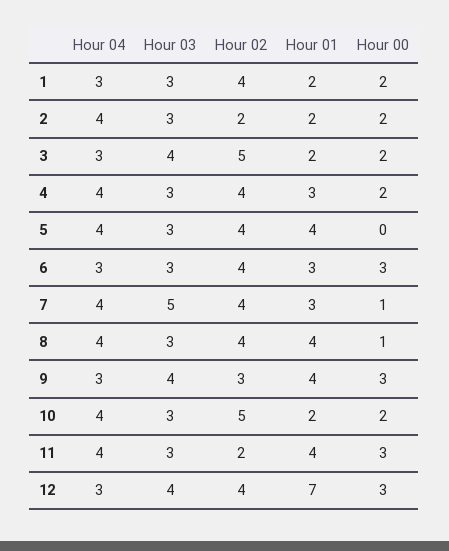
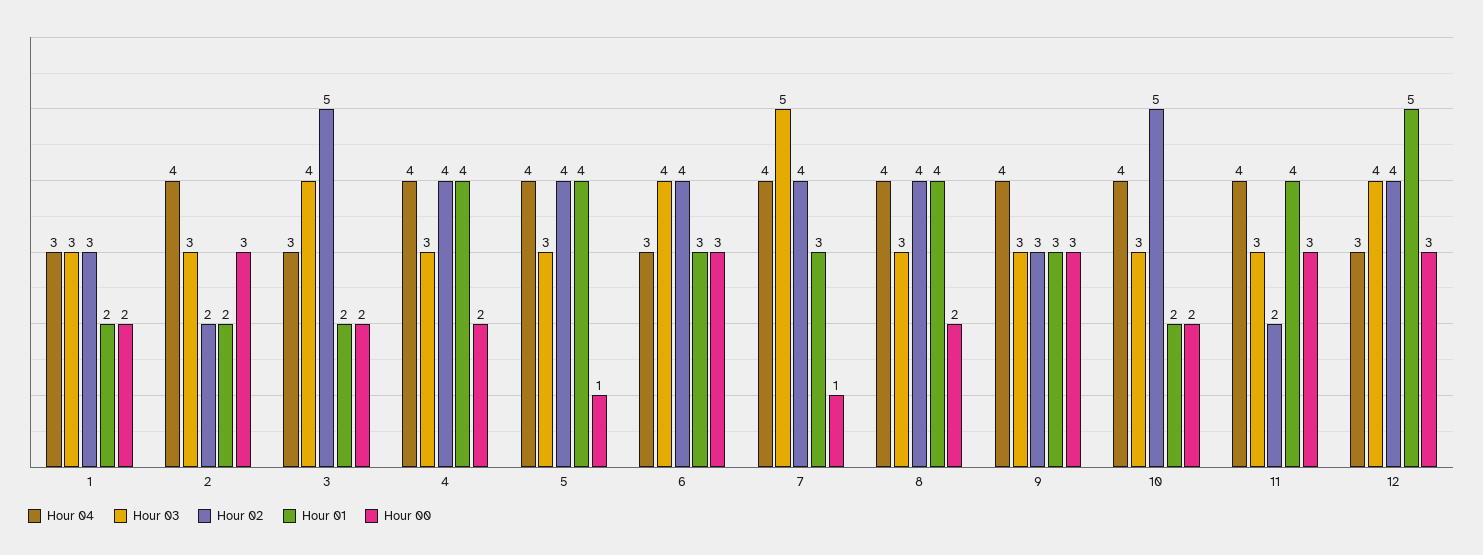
  {
    "Hour 04": {
      "1": 3,
      "2": 4,
      "3": 3,
      "4": 4,
      "5": 4,
      "6": 3,
      "7": 4,
      "8": 4,
-     "9": 3,
+     "9": 4,
      "10": 4,
      "11": 4,
      "12": 3
    },
    "Hour 03": {
      "1": 3,
      "2": 3,
      "3": 4,
      "4": 3,
      "5": 3,
-     "6": 3,
+     "6": 4,
      "7": 5,
      "8": 3,
-     "9": 4,
+     "9": 3,
      "10": 3,
      "11": 3,
      "12": 4
    },
    "Hour 02": {
-     "1": 4,
+     "1": 3,
      "2": 2,
      "3": 5,
      "4": 4,
      "5": 4,
      "6": 4,
      "7": 4,
      "8": 4,
      "9": 3,
      "10": 5,
      "11": 2,
      "12": 4
    },
    "Hour 01": {
      "1": 2,
      "2": 2,
      "3": 2,
-     "4": 3,
+     "4": 4,
      "5": 4,
      "6": 3,
      "7": 3,
      "8": 4,
-     "9": 4,
+     "9": 3,
      "10": 2,
      "11": 4,
-     "12": 7
+     "12": 5
    },
    "Hour 00": {
      "1": 2,
-     "2": 2,
+     "2": 3,
      "3": 2,
      "4": 2,
-     "5": 0,
+     "5": 1,
      "6": 3,
      "7": 1,
-     "8": 1,
+     "8": 2,
      "9": 3,
      "10": 2,
      "11": 3,
      "12": 3
    }
  }

